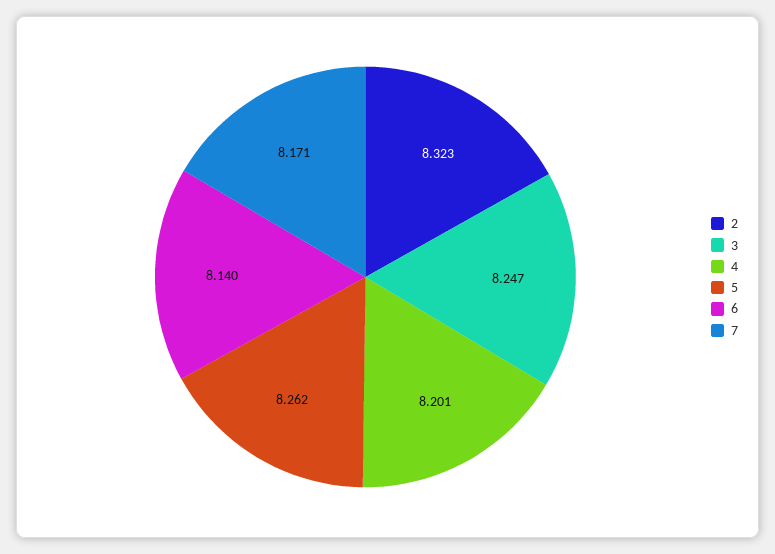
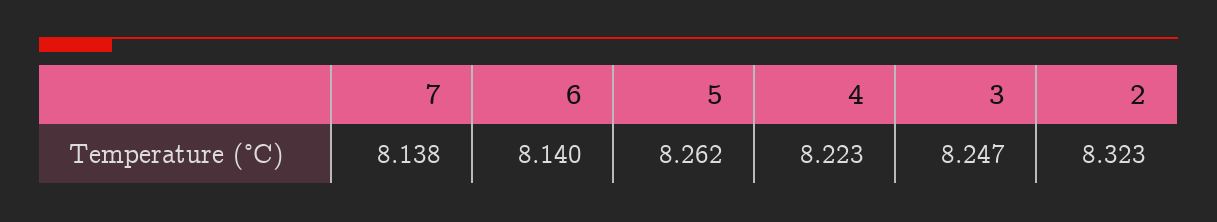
  {
    "2": 8.323,
    "3": 8.247,
-   "4": 8.201,
+   "4": 8.223,
    "5": 8.262,
    "6": 8.14,
-   "7": 8.171
+   "7": 8.138
  }

